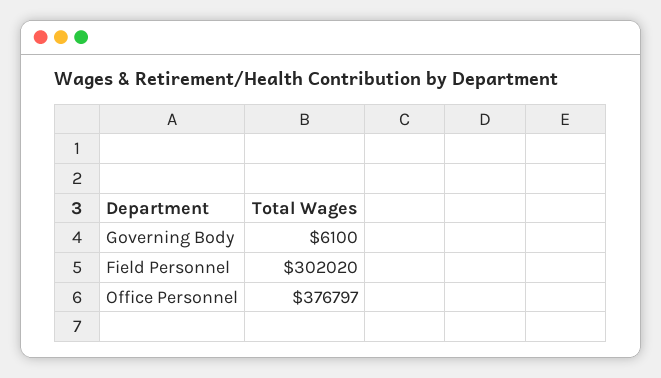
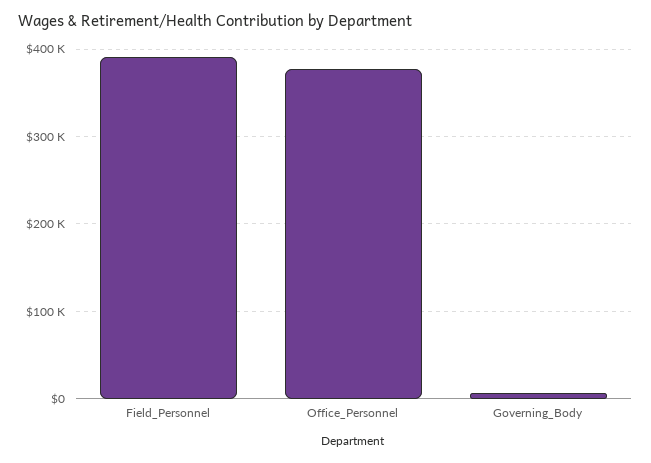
  {
    "Governing Body": 6100,
-   "Field Personnel": 302020,
+   "Field Personnel": 390000,
    "Office Personnel": 376797
  }

